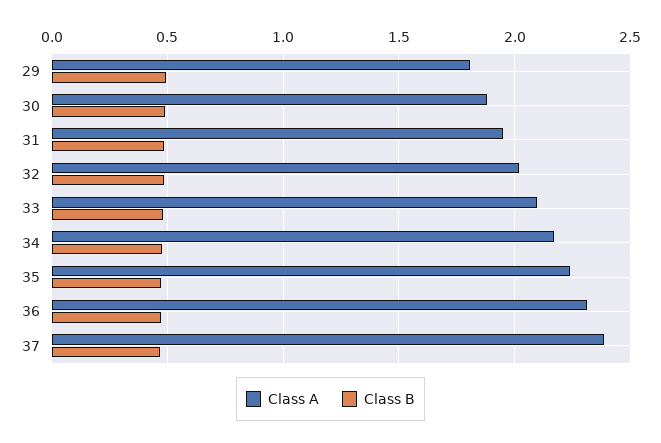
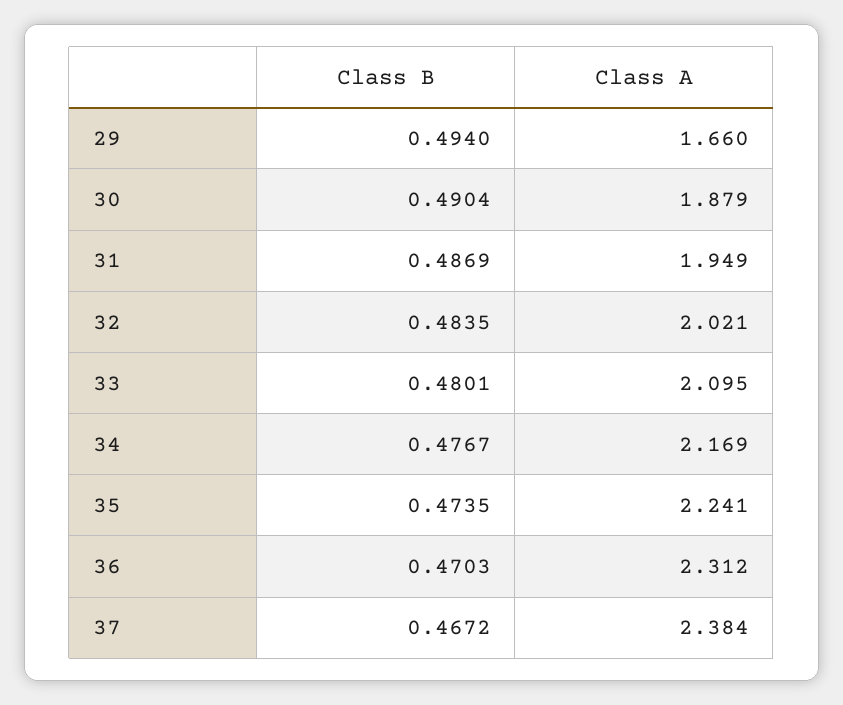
  {
    "Class A": {
-     "29": 1.8,
+     "29": 1.66,
      "30": 1.879,
      "31": 1.949,
      "32": 2.021,
      "33": 2.095,
      "34": 2.169,
      "35": 2.241,
      "36": 2.312,
      "37": 2.384
    },
    "Class B": {
      "29": 0.494,
      "30": 0.4904,
      "31": 0.4869,
      "32": 0.4835,
      "33": 0.4801,
      "34": 0.4767,
      "35": 0.4735,
      "36": 0.4703,
      "37": 0.4672
    }
  }

